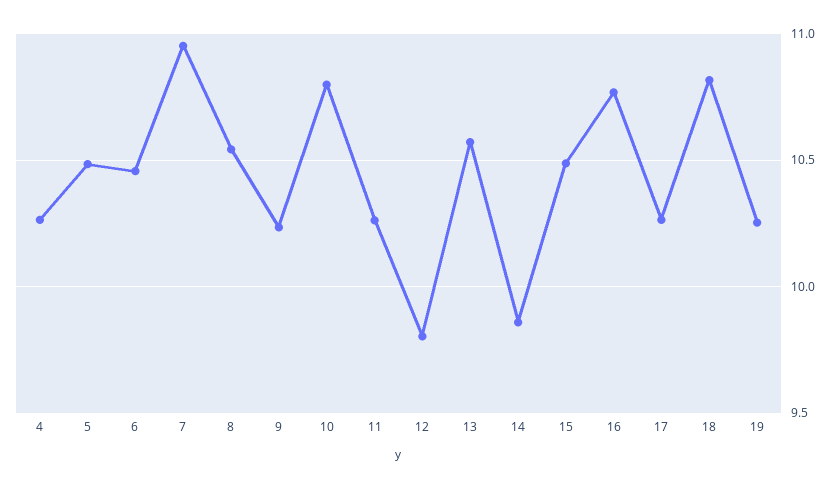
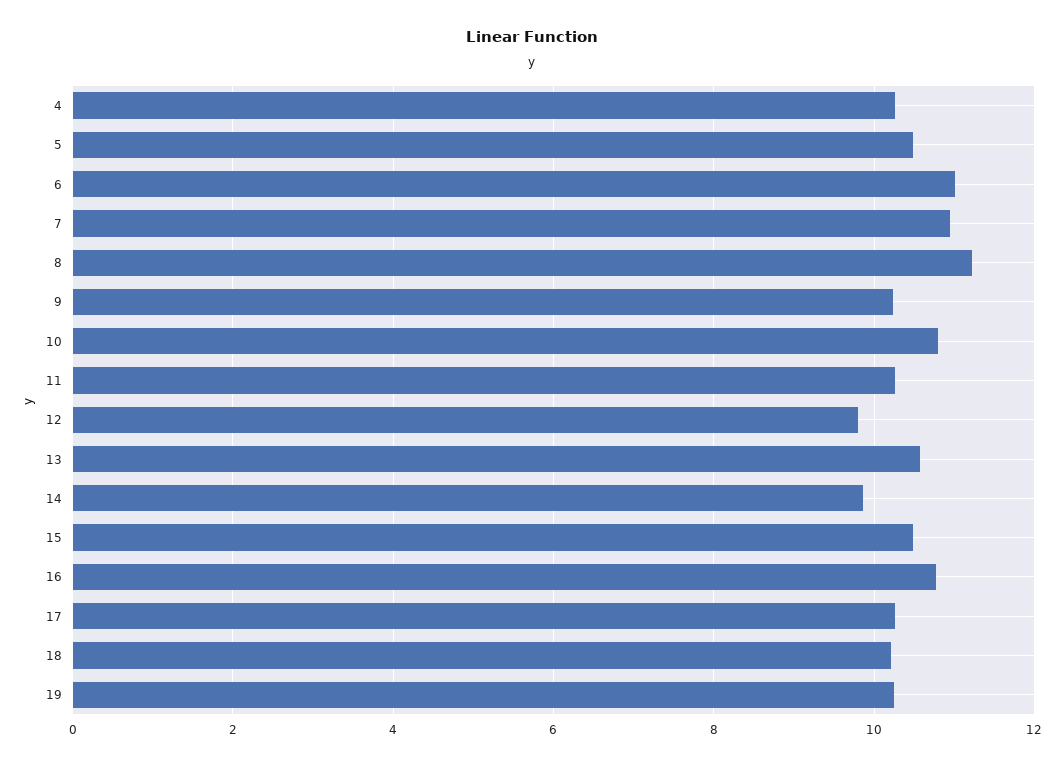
  {
    "4": 10.25,
    "5": 10.5,
-   "6": 10.45,
+   "6": 11,
    "7": 10.95,
-   "8": 10.55,
+   "8": 11.2,
    "9": 10.25,
    "10": 10.8,
    "11": 10.25,
    "12": 9.8,
    "13": 10.55,
    "14": 9.85,
    "15": 10.5,
    "16": 10.75,
    "17": 10.25,
-   "18": 10.8,
+   "18": 10.2,
    "19": 10.25
  }

